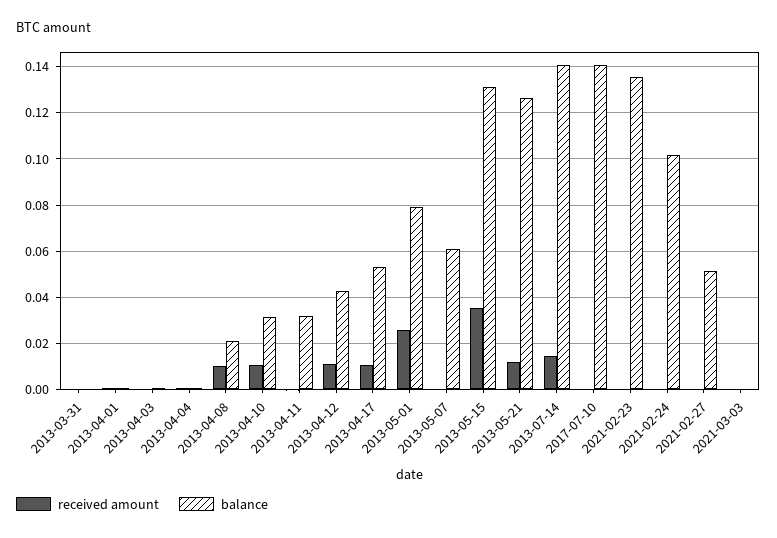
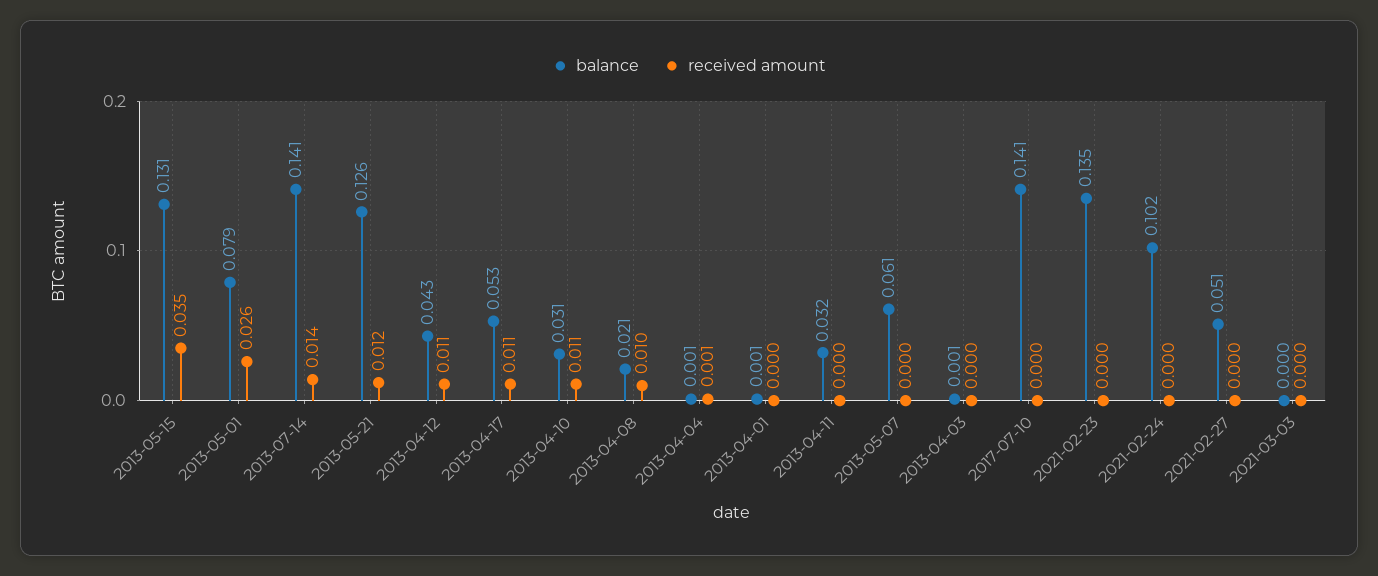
  {
    "received amount": {
-     "2013-03-31": 0,
      "2013-04-01": 0,
      "2013-04-03": 0,
      "2013-04-04": 0.001,
      "2013-04-08": 0.01,
      "2013-04-10": 0.011,
      "2013-04-11": 0,
      "2013-04-12": 0.011,
      "2013-04-17": 0.011,
      "2013-05-01": 0.026,
      "2013-05-07": 0,
      "2013-05-15": 0.035,
      "2013-05-21": 0.012,
      "2013-07-14": 0.014,
      "2017-07-10": 0,
      "2021-02-23": 0,
      "2021-02-24": 0,
      "2021-02-27": 0,
      "2021-03-03": 0
    },
    "balance": {
-     "2013-03-31": 0,
      "2013-04-01": 0.001,
      "2013-04-03": 0.001,
      "2013-04-04": 0.001,
      "2013-04-08": 0.021,
      "2013-04-10": 0.031,
      "2013-04-11": 0.032,
      "2013-04-12": 0.043,
      "2013-04-17": 0.053,
      "2013-05-01": 0.079,
      "2013-05-07": 0.061,
      "2013-05-15": 0.131,
      "2013-05-21": 0.126,
      "2013-07-14": 0.141,
      "2017-07-10": 0.141,
      "2021-02-23": 0.135,
      "2021-02-24": 0.102,
      "2021-02-27": 0.051,
      "2021-03-03": 0
    }
  }

